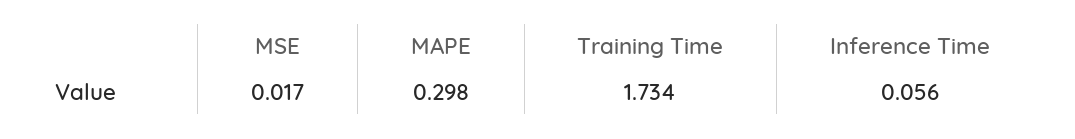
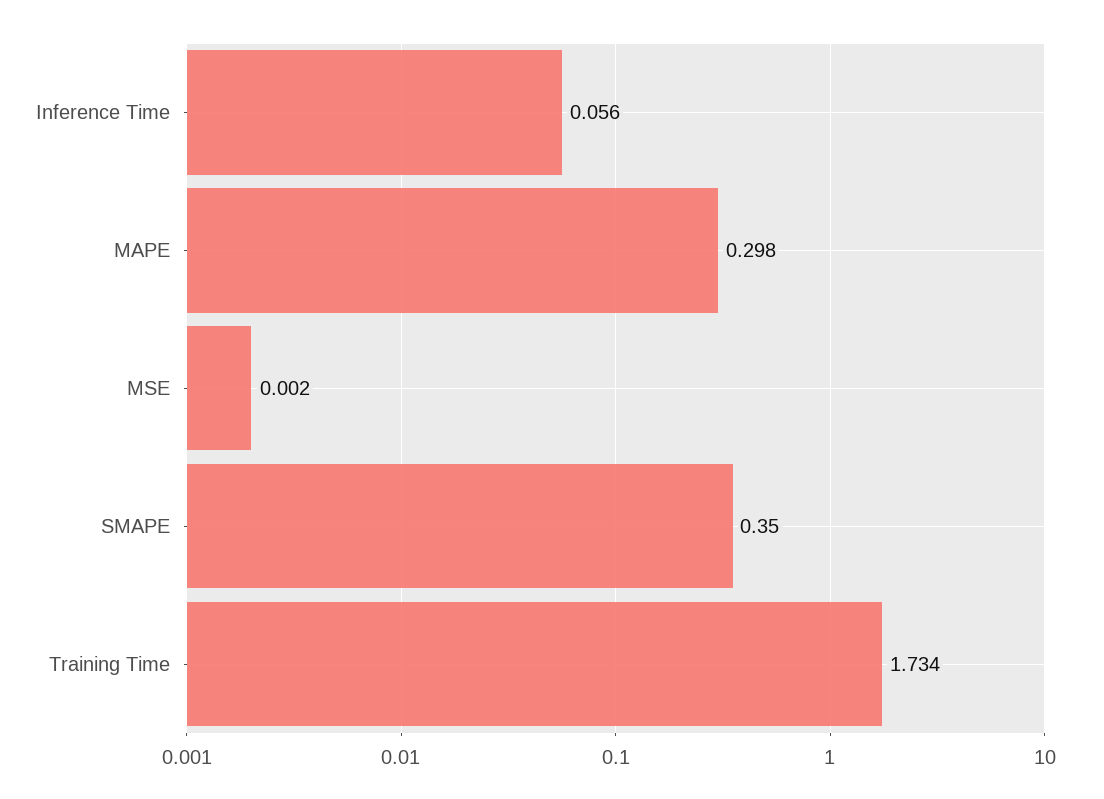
  {
-   "MSE": 0.017,
+   "MSE": 0.002,
    "MAPE": 0.298,
    "Training Time": 1.734,
-   "Inference Time": 0.056
+   "Inference Time": 0.056,
+   "SMAPE": 0.35
  }

